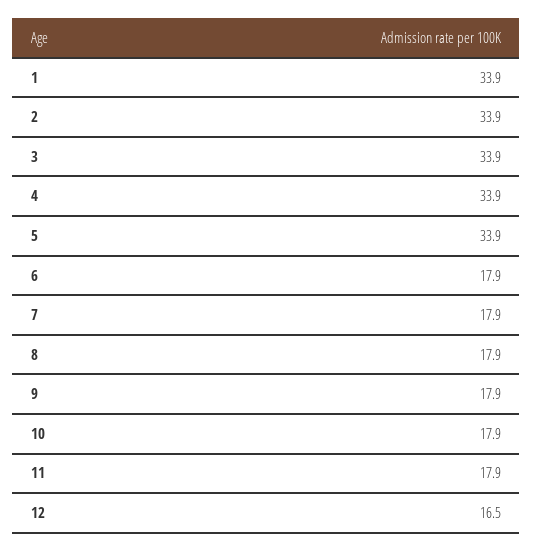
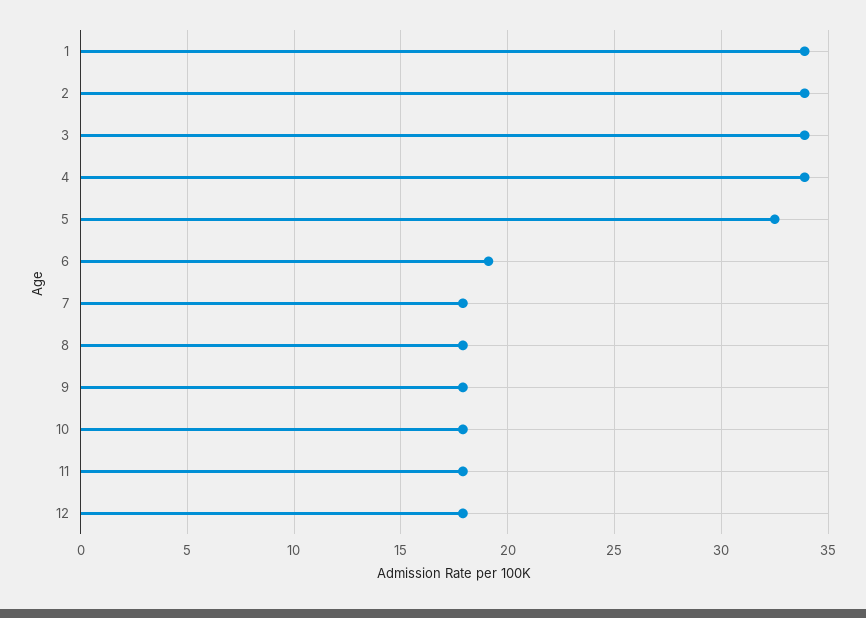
  {
    "1": 33.9,
    "2": 33.9,
    "3": 33.9,
    "4": 33.9,
-   "5": 33.9,
+   "5": 32.5,
-   "6": 17.9,
+   "6": 19,
    "7": 17.9,
    "8": 17.9,
    "9": 17.9,
    "10": 17.9,
    "11": 17.9,
-   "12": 16.5
+   "12": 18
  }

